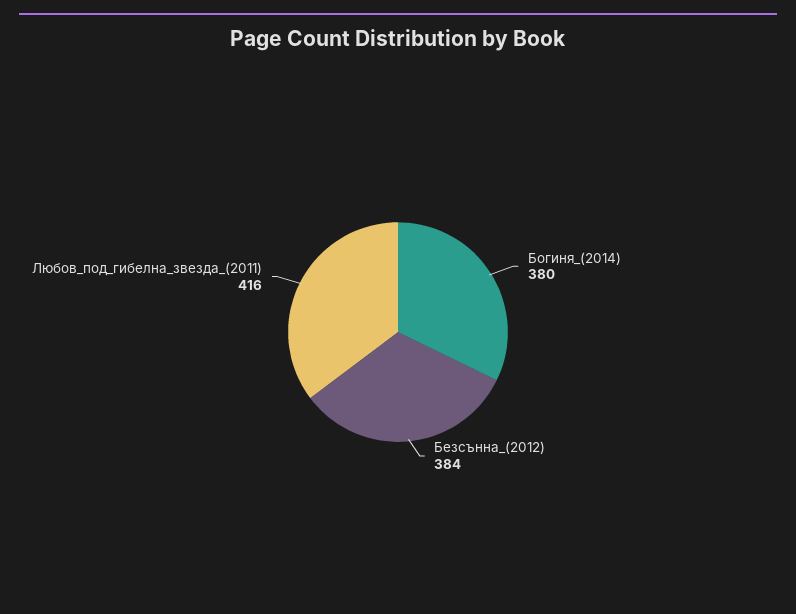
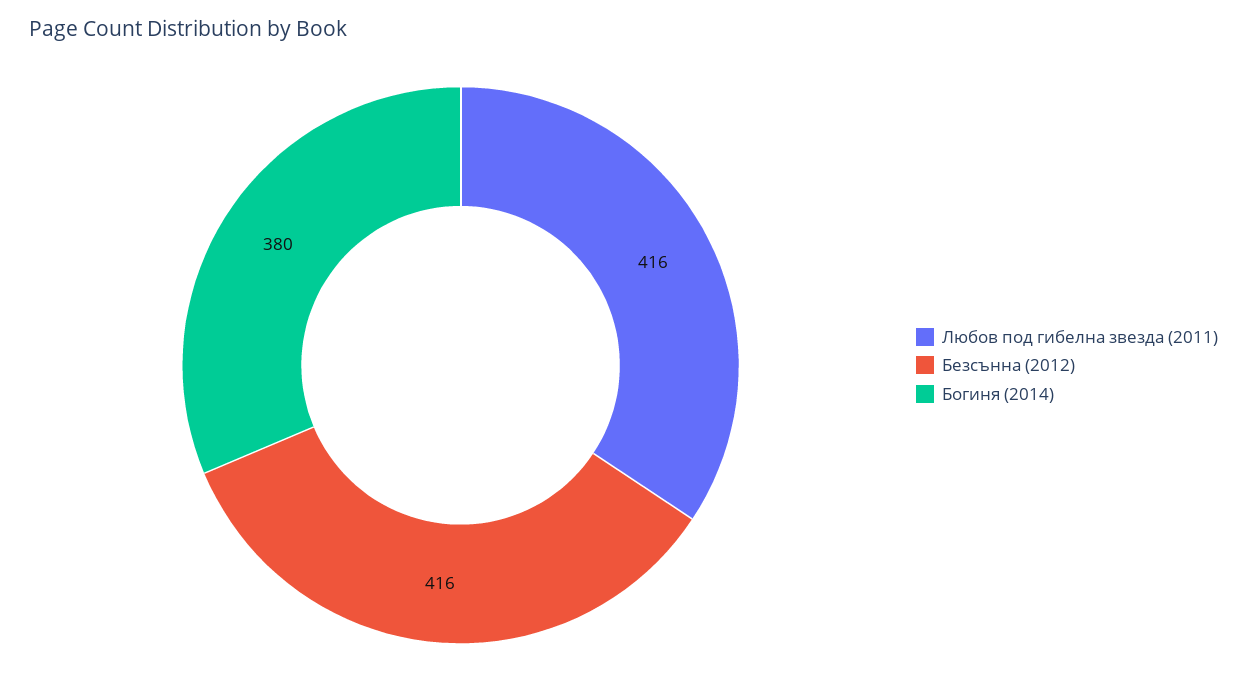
  {
    "Богиня_(2014)": 380,
-   "Безсънна_(2012)": 384,
+   "Безсънна_(2012)": 416,
    "Любов_под_гибелна_звезда_(2011)": 416
  }

